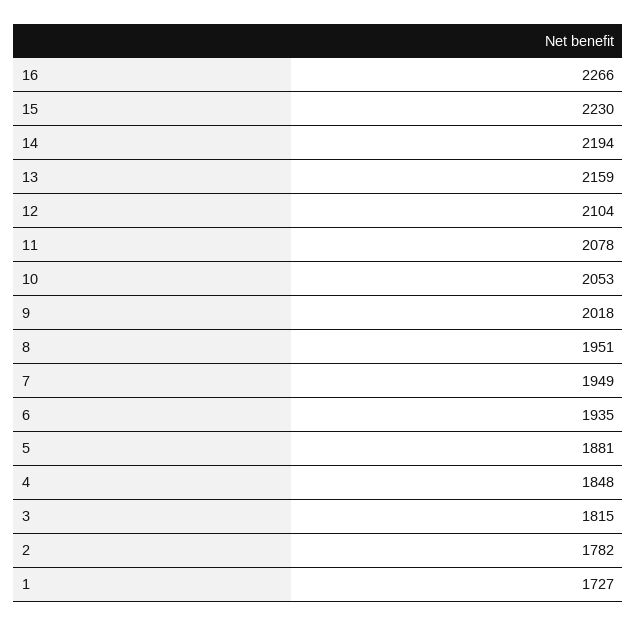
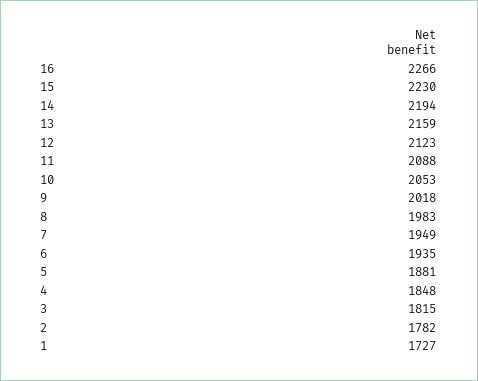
  {
    "16": 2266,
    "15": 2230,
    "14": 2194,
    "13": 2159,
-   "12": 2104,
+   "12": 2123,
-   "11": 2078,
+   "11": 2088,
    "10": 2053,
    "9": 2018,
-   "8": 1951,
+   "8": 1983,
    "7": 1949,
    "6": 1935,
    "5": 1881,
    "4": 1848,
    "3": 1815,
    "2": 1782,
    "1": 1727
  }

